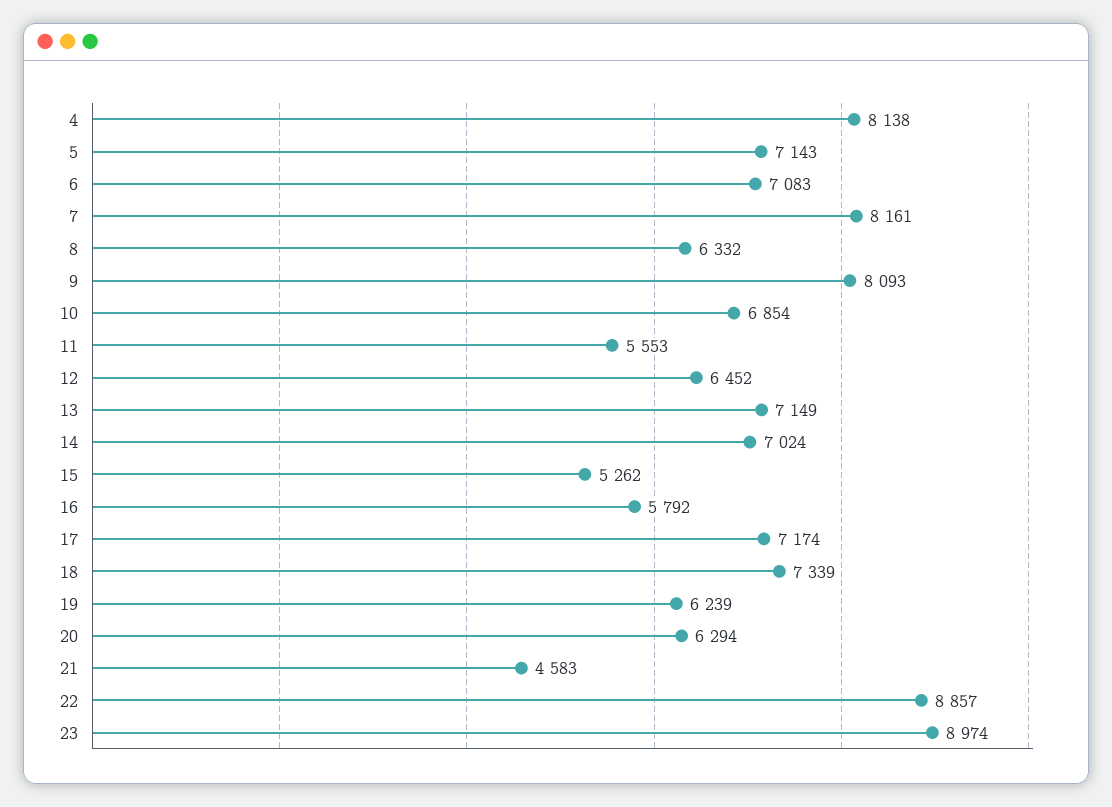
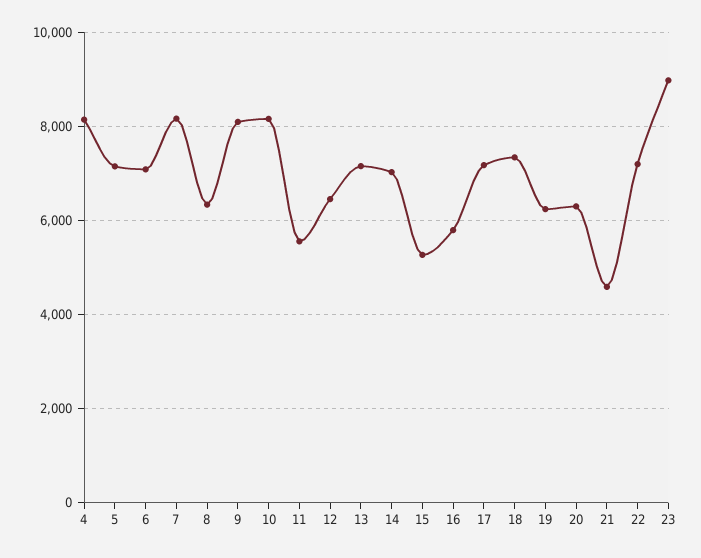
  {
    "4": 8138,
    "5": 7143,
    "6": 7083,
    "7": 8161,
    "8": 6332,
    "9": 8093,
-   "10": 6854,
+   "10": 8200,
    "11": 5553,
    "12": 6452,
    "13": 7149,
    "14": 7024,
    "15": 5262,
    "16": 5792,
    "17": 7174,
    "18": 7339,
    "19": 6239,
    "20": 6294,
    "21": 4583,
-   "22": 8857,
+   "22": 7200,
    "23": 8974
  }

